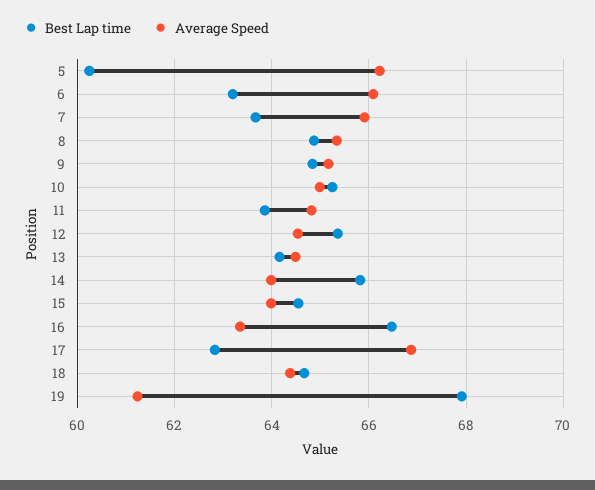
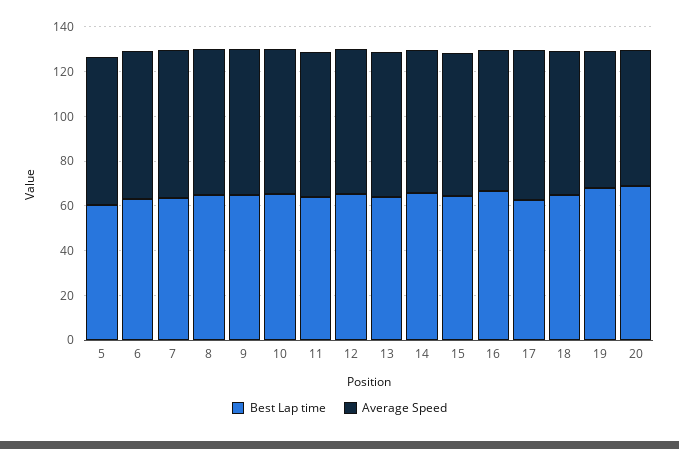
  {
    "Best Lap time": {
      "5": 60.2,
      "6": 63.2,
      "7": 63.6,
      "8": 64.8,
      "9": 64.8,
      "10": 65.2,
      "11": 63.8,
      "12": 65.4,
      "13": 64.2,
      "14": 65.8,
      "15": 64.6,
      "16": 66.4,
      "17": 62.8,
      "18": 64.6,
-     "19": 68
+     "19": 68,
+     "20": 70
    },
    "Average Speed": {
      "5": 66.2,
      "6": 66,
      "7": 66,
      "8": 65.4,
      "9": 65.2,
      "10": 65,
      "11": 64.8,
      "12": 64.6,
      "13": 64.4,
      "14": 64,
      "15": 64,
      "16": 63.4,
      "17": 66.8,
      "18": 64.4,
-     "19": 61.2
+     "19": 61.2,
+     "20": 60
    }
  }

